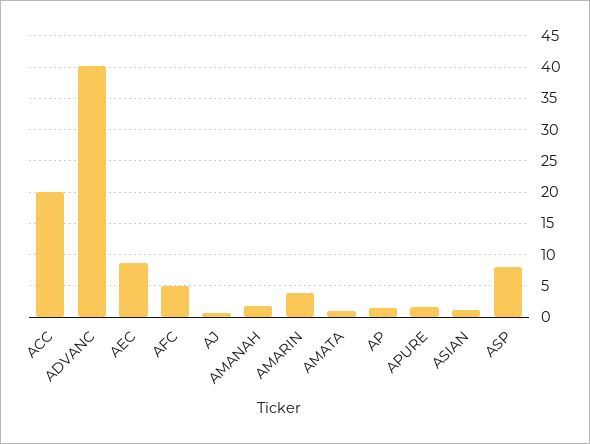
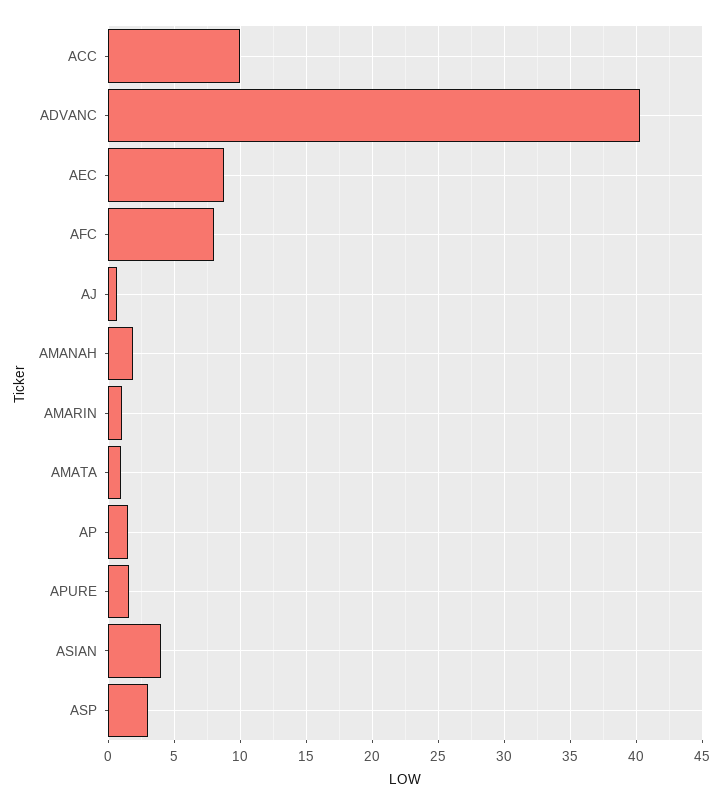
  {
-   "ACC": 20,
+   "ACC": 10,
    "ADVANC": 40.5,
    "AEC": 8.5,
-   "AFC": 5,
+   "AFC": 8,
    "AJ": 0.5,
    "AMANAH": 2,
-   "AMARIN": 4,
+   "AMARIN": 1,
    "AMATA": 1,
    "AP": 1.5,
    "APURE": 1.5,
-   "ASIAN": 1,
+   "ASIAN": 4,
-   "ASP": 8
+   "ASP": 3
  }

